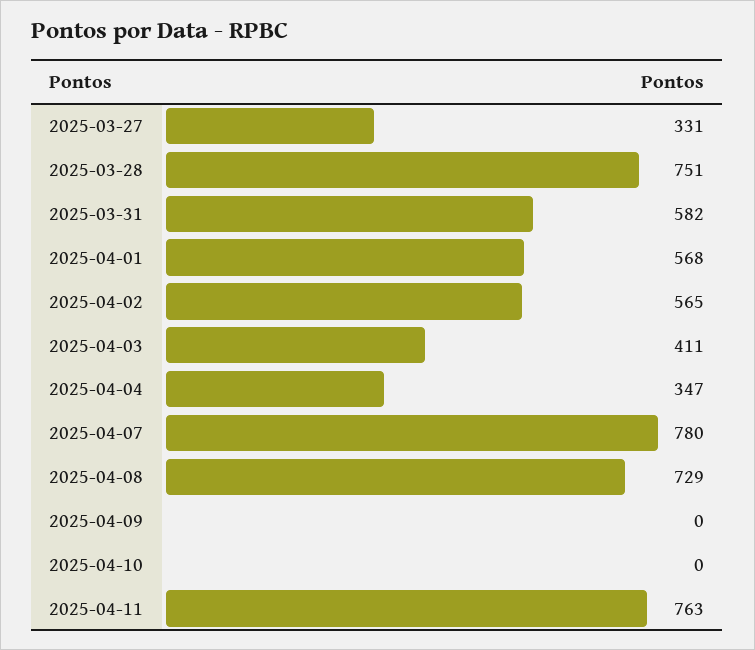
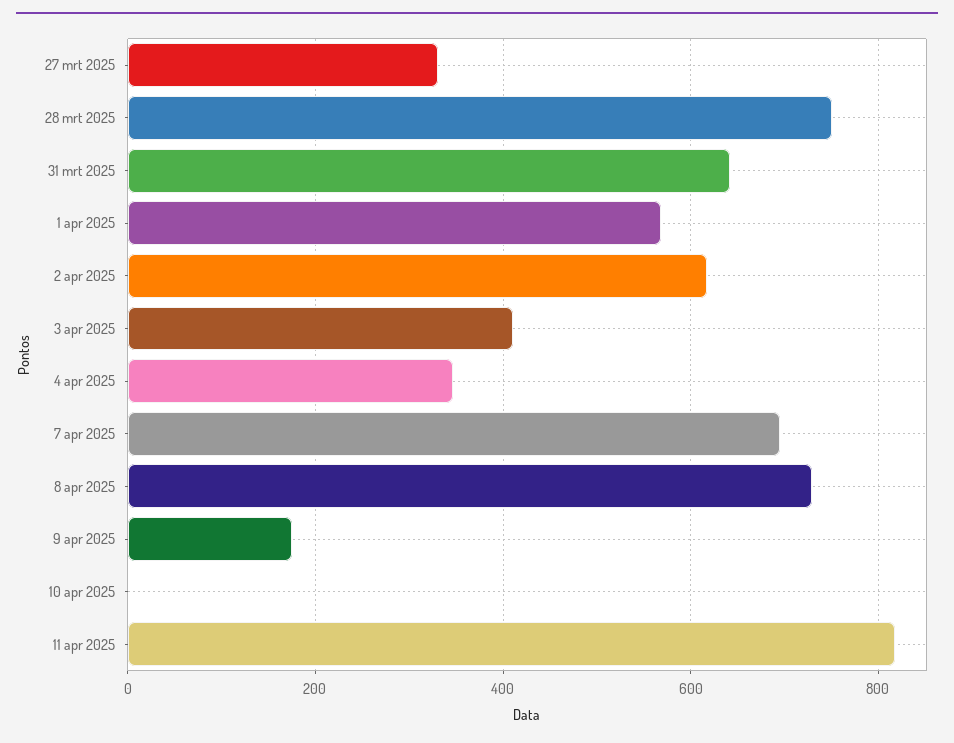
  {
    "2025-03-27": 331,
    "2025-03-28": 751,
-   "2025-03-31": 582,
+   "2025-03-31": 640,
    "2025-04-01": 568,
-   "2025-04-02": 565,
+   "2025-04-02": 620,
    "2025-04-03": 411,
    "2025-04-04": 347,
-   "2025-04-07": 780,
+   "2025-04-07": 700,
    "2025-04-08": 729,
-   "2025-04-09": 0,
+   "2025-04-09": 180,
    "2025-04-10": 0,
-   "2025-04-11": 763
+   "2025-04-11": 820
  }

